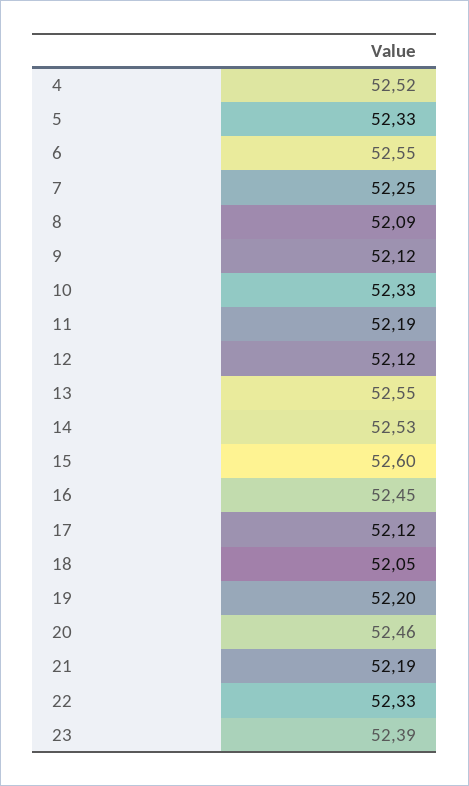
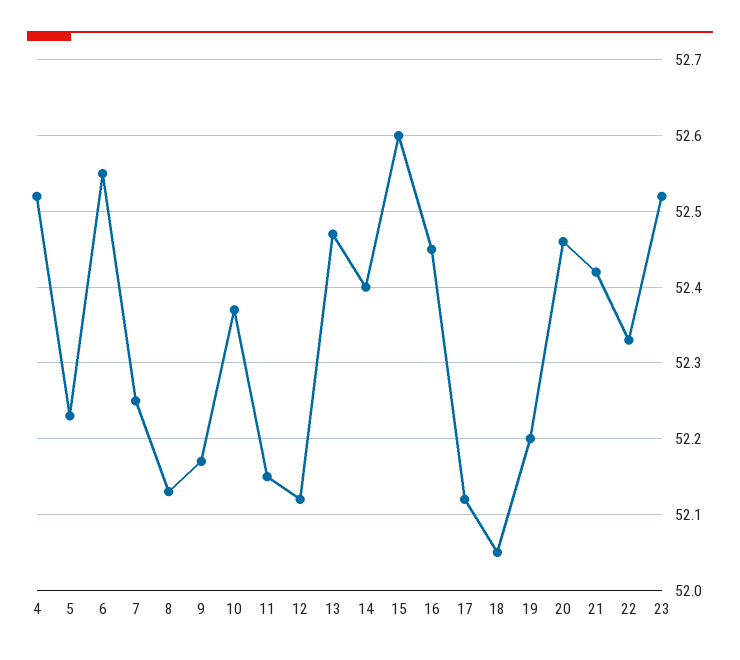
  {
    "4": 52.52,
-   "5": 52.33,
+   "5": 52.23,
    "6": 52.55,
    "7": 52.25,
-   "8": 52.09,
+   "8": 52.13,
-   "9": 52.12,
+   "9": 52.17,
-   "10": 52.33,
+   "10": 52.37,
-   "11": 52.19,
+   "11": 52.15,
    "12": 52.12,
-   "13": 52.55,
+   "13": 52.47,
-   "14": 52.53,
+   "14": 52.4,
    "15": 52.6,
    "16": 52.45,
    "17": 52.12,
    "18": 52.05,
    "19": 52.2,
    "20": 52.46,
-   "21": 52.19,
+   "21": 52.42,
    "22": 52.33,
-   "23": 52.39
+   "23": 52.52
  }

